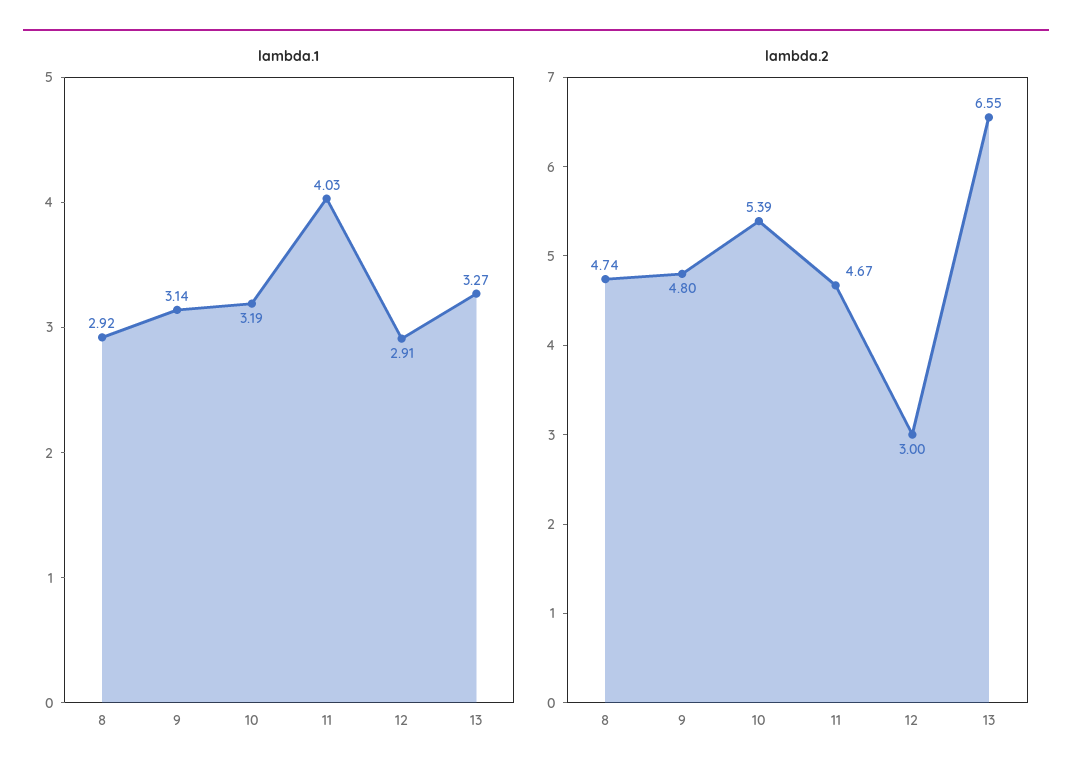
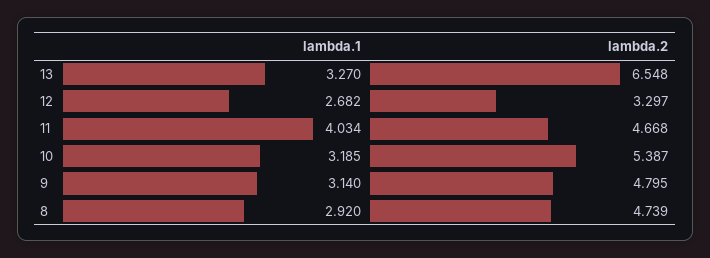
  {
    "lambda.1": {
      "8": 2.92,
      "9": 3.14,
      "10": 3.185,
      "11": 4.034,
-     "12": 2.91,
+     "12": 2.682,
      "13": 3.27
    },
    "lambda.2": {
      "8": 4.739,
      "9": 4.795,
      "10": 5.387,
      "11": 4.668,
-     "12": 3,
+     "12": 3.297,
      "13": 6.548
    }
  }

